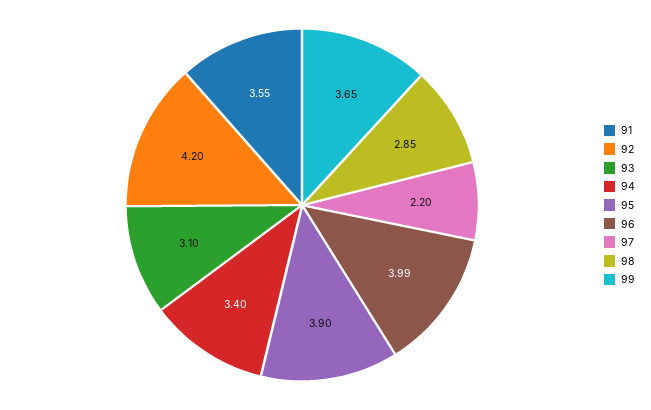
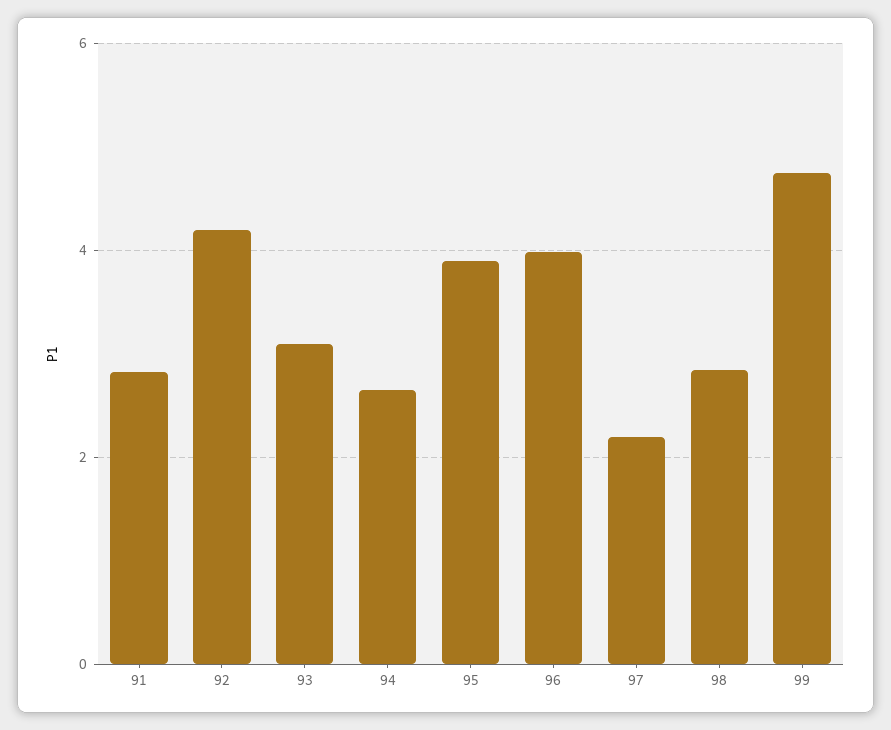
  {
-   "91": 3.55,
+   "91": 2.8,
    "92": 4.2,
    "93": 3.1,
-   "94": 3.4,
+   "94": 2.6,
    "95": 3.9,
    "96": 3.99,
    "97": 2.2,
    "98": 2.85,
-   "99": 3.65
+   "99": 4.8
  }

